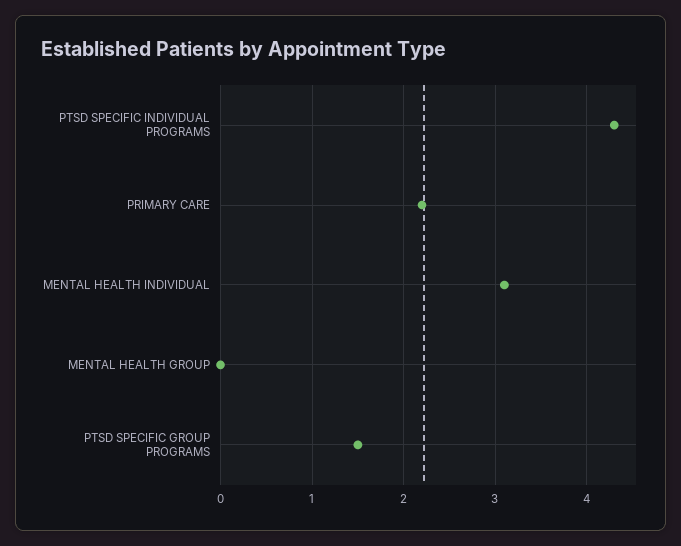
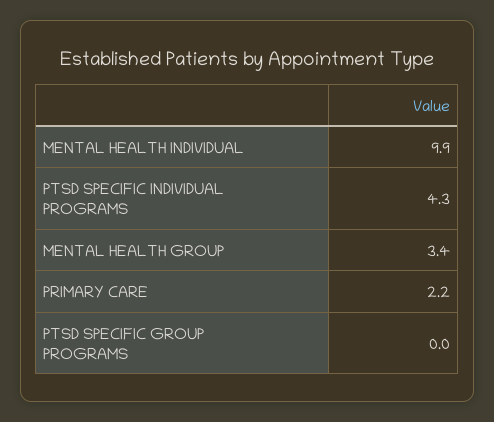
  {
    "PTSD SPECIFIC INDIVIDUAL PROGRAMS": 4.3,
    "PRIMARY CARE": 2.2,
-   "MENTAL HEALTH INDIVIDUAL": 3.1,
+   "MENTAL HEALTH INDIVIDUAL": 9.9,
-   "MENTAL HEALTH GROUP": 0,
+   "MENTAL HEALTH GROUP": 3.4,
-   "PTSD SPECIFIC GROUP PROGRAMS": 1.5
+   "PTSD SPECIFIC GROUP PROGRAMS": 0
  }

